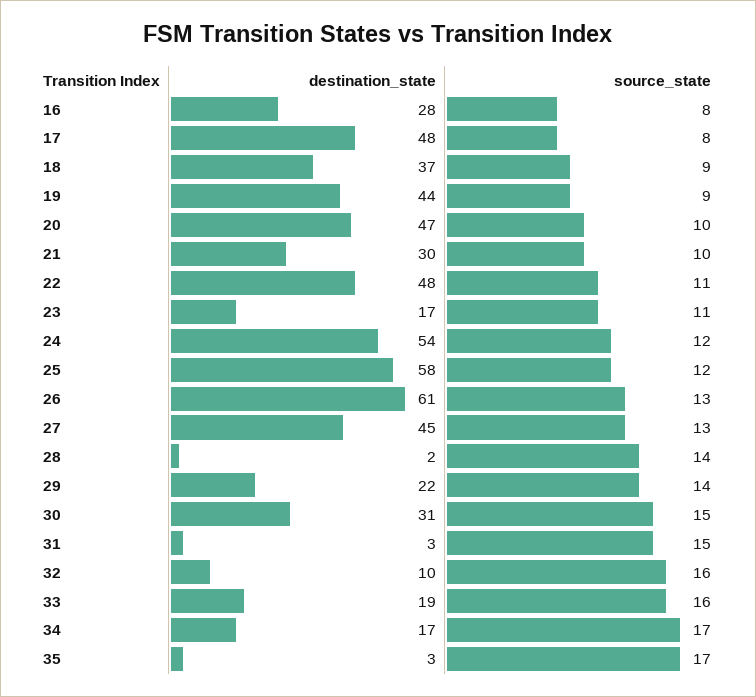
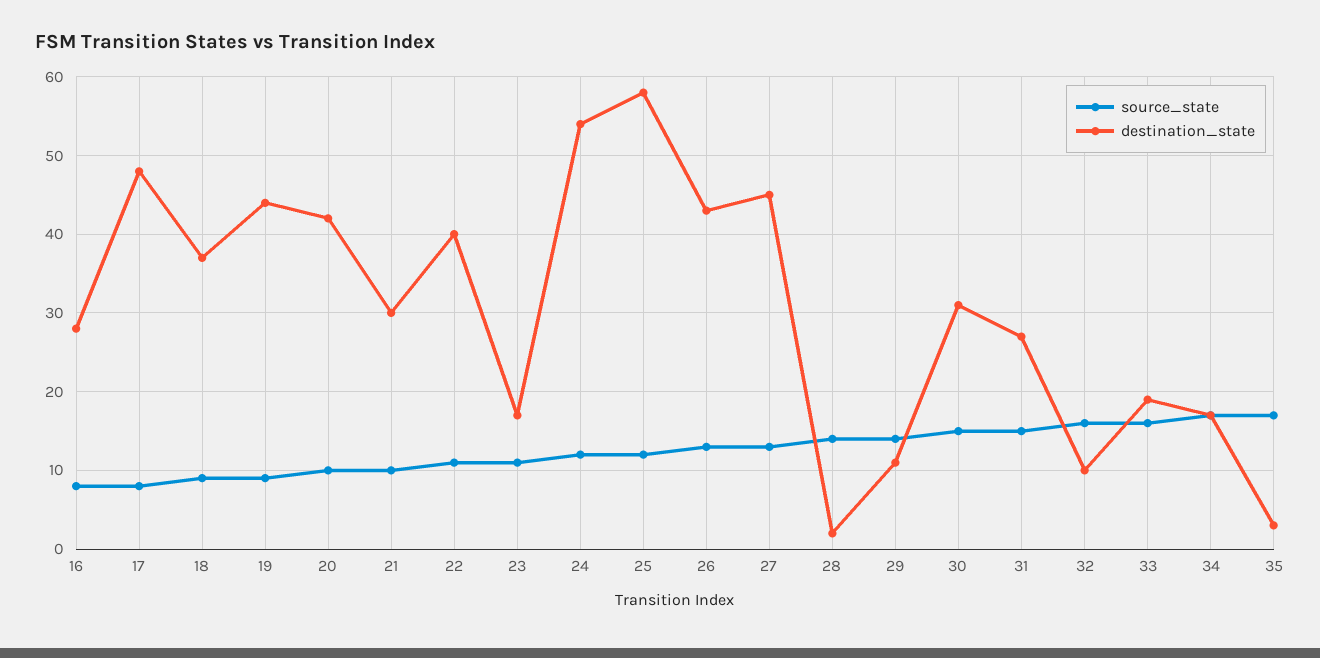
  {
    "destination_state": {
      "16": 28,
      "17": 48,
      "18": 37,
      "19": 44,
-     "20": 47,
+     "20": 42,
      "21": 30,
-     "22": 48,
+     "22": 40,
      "23": 17,
      "24": 54,
      "25": 58,
-     "26": 61,
+     "26": 43,
      "27": 45,
      "28": 2,
-     "29": 22,
+     "29": 11,
      "30": 31,
-     "31": 3,
+     "31": 27,
      "32": 10,
      "33": 19,
      "34": 17,
      "35": 3
    },
    "source_state": {
      "16": 8,
      "17": 8,
      "18": 9,
      "19": 9,
      "20": 10,
      "21": 10,
      "22": 11,
      "23": 11,
      "24": 12,
      "25": 12,
      "26": 13,
      "27": 13,
      "28": 14,
      "29": 14,
      "30": 15,
      "31": 15,
      "32": 16,
      "33": 16,
      "34": 17,
      "35": 17
    }
  }

